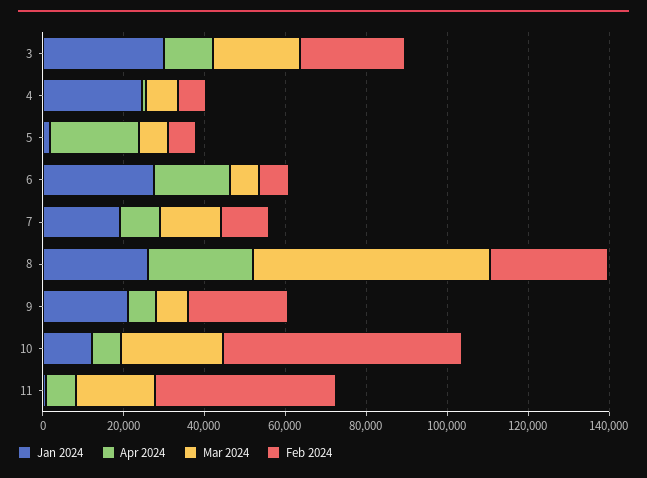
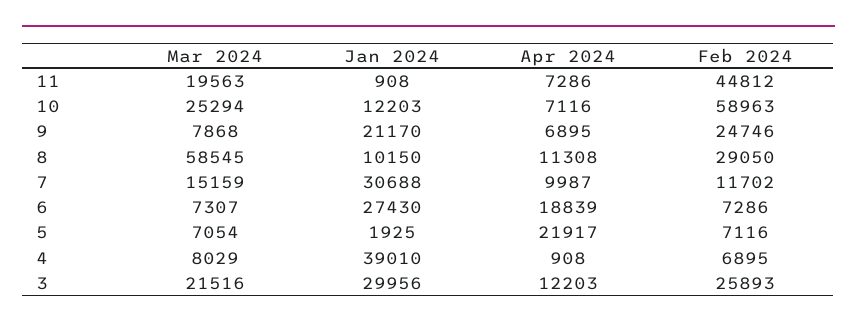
  {
    "Jan 2024": {
      "3": 29956,
-     "4": 25000,
+     "4": 39010,
      "5": 1925,
      "6": 27430,
-     "7": 20000,
+     "7": 30688,
-     "8": 25000,
+     "8": 10150,
      "9": 21170,
      "10": 12203,
      "11": 908
    },
    "Apr 2024": {
      "3": 12203,
      "4": 908,
      "5": 21917,
      "6": 18839,
      "7": 9987,
-     "8": 25000,
+     "8": 11308,
      "9": 6895,
      "10": 7116,
      "11": 7286
    },
    "Mar 2024": {
      "3": 21516,
      "4": 8029,
      "5": 7054,
      "6": 7307,
      "7": 15159,
      "8": 58545,
      "9": 7868,
      "10": 25294,
      "11": 19563
    },
    "Feb 2024": {
      "3": 25893,
      "4": 6895,
      "5": 7116,
      "6": 7286,
      "7": 11702,
      "8": 29050,
      "9": 24746,
      "10": 58963,
      "11": 44812
    }
  }

